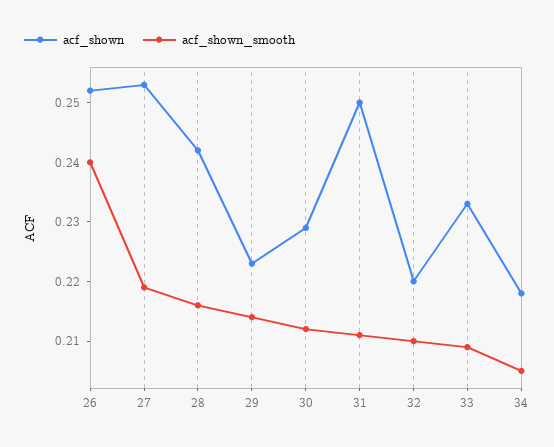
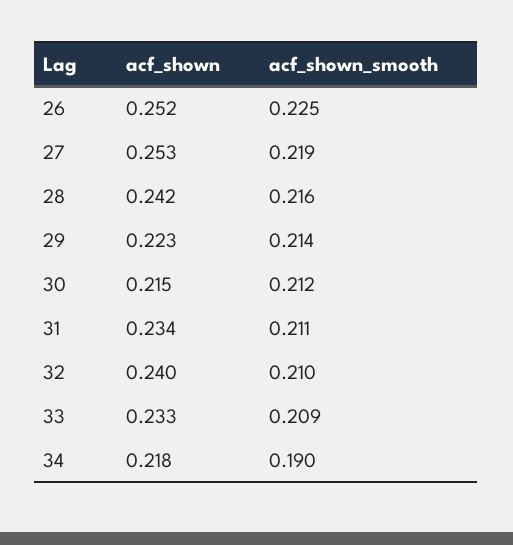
  {
    "acf_shown": {
      "26": 0.252,
      "27": 0.253,
      "28": 0.242,
      "29": 0.223,
-     "30": 0.23,
+     "30": 0.215,
-     "31": 0.25,
+     "31": 0.234,
-     "32": 0.22,
+     "32": 0.24,
      "33": 0.233,
      "34": 0.218
    },
    "acf_shown_smooth": {
-     "26": 0.24,
+     "26": 0.225,
      "27": 0.219,
      "28": 0.216,
      "29": 0.214,
      "30": 0.212,
      "31": 0.211,
      "32": 0.21,
      "33": 0.209,
-     "34": 0.205
+     "34": 0.19
    }
  }

